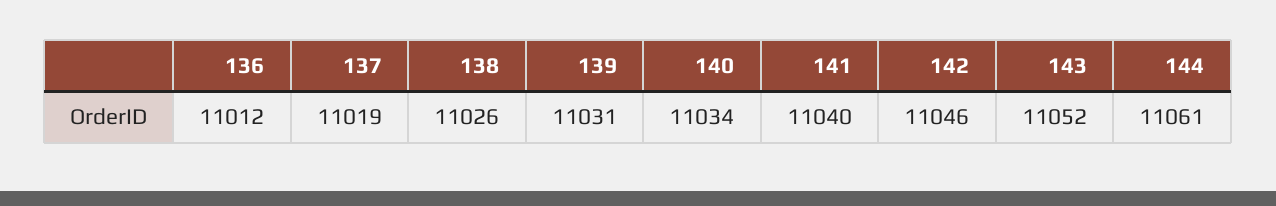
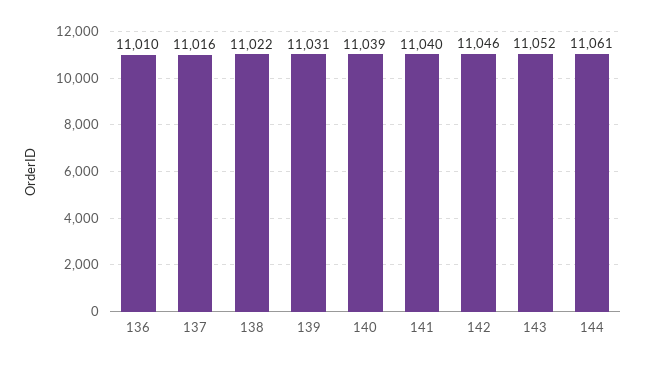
  {
-   "136": 11012,
+   "136": 11010,
-   "137": 11019,
+   "137": 11016,
-   "138": 11026,
+   "138": 11022,
    "139": 11031,
-   "140": 11034,
+   "140": 11039,
    "141": 11040,
    "142": 11046,
    "143": 11052,
    "144": 11061
  }

